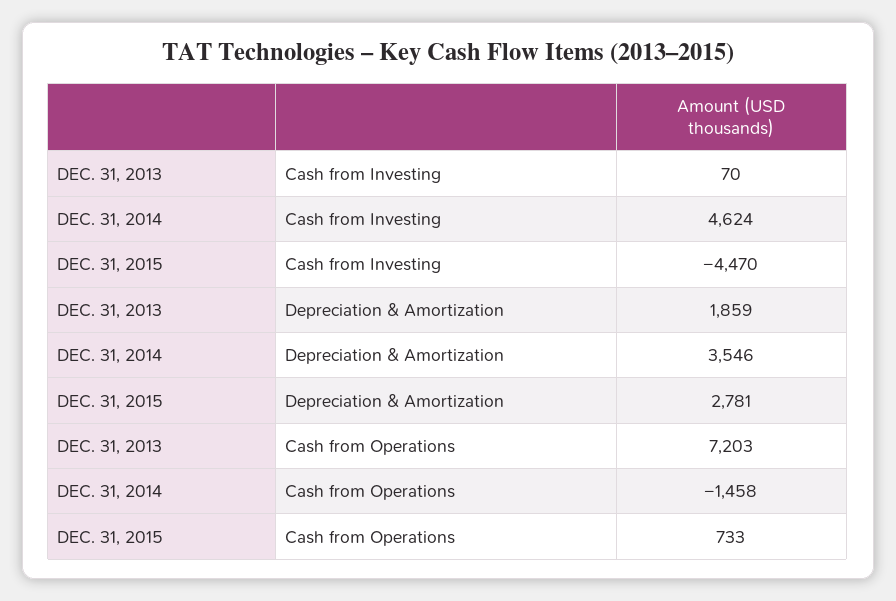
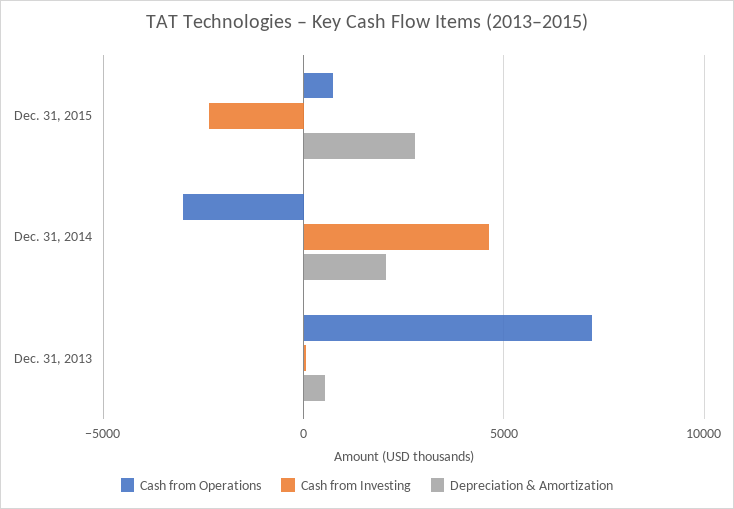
  {
    "Cash from Investing": {
      "DEC. 31, 2013": 70,
      "DEC. 31, 2014": 4624,
-     "DEC. 31, 2015": -4470
+     "DEC. 31, 2015": -2500
    },
    "Depreciation & Amortization": {
-     "DEC. 31, 2013": 1859,
+     "DEC. 31, 2013": 500,
-     "DEC. 31, 2014": 3546,
+     "DEC. 31, 2014": 2000,
      "DEC. 31, 2015": 2781
    },
    "Cash from Operations": {
      "DEC. 31, 2013": 7203,
-     "DEC. 31, 2014": -1458,
+     "DEC. 31, 2014": -3000,
      "DEC. 31, 2015": 733
    }
  }

